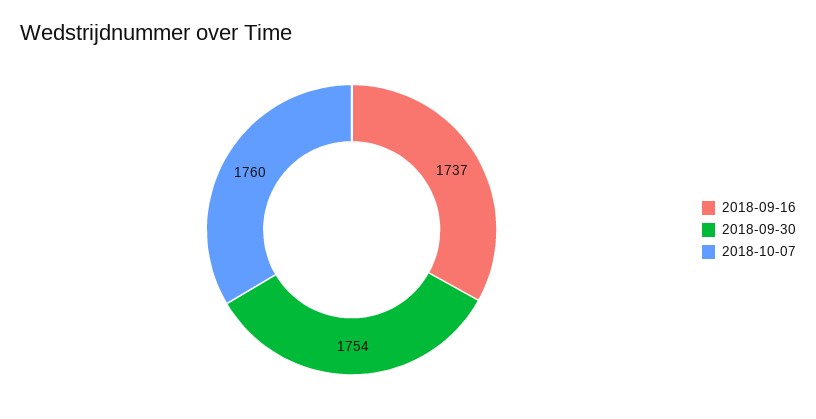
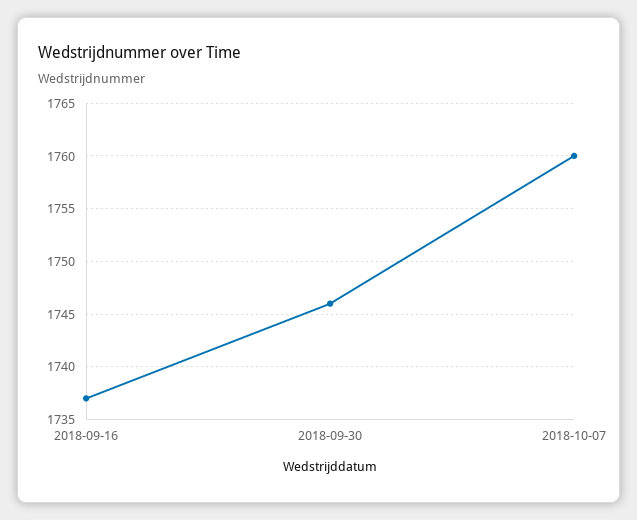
  {
    "2018-09-16": 1737,
-   "2018-09-30": 1754,
+   "2018-09-30": 1746,
    "2018-10-07": 1760
  }

